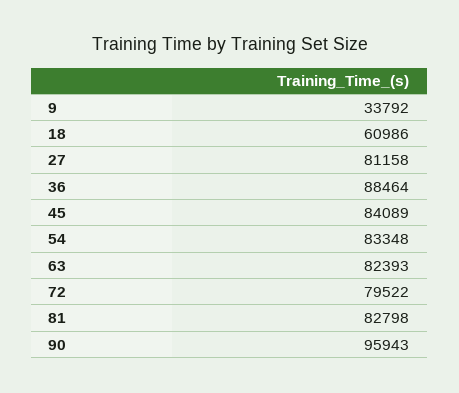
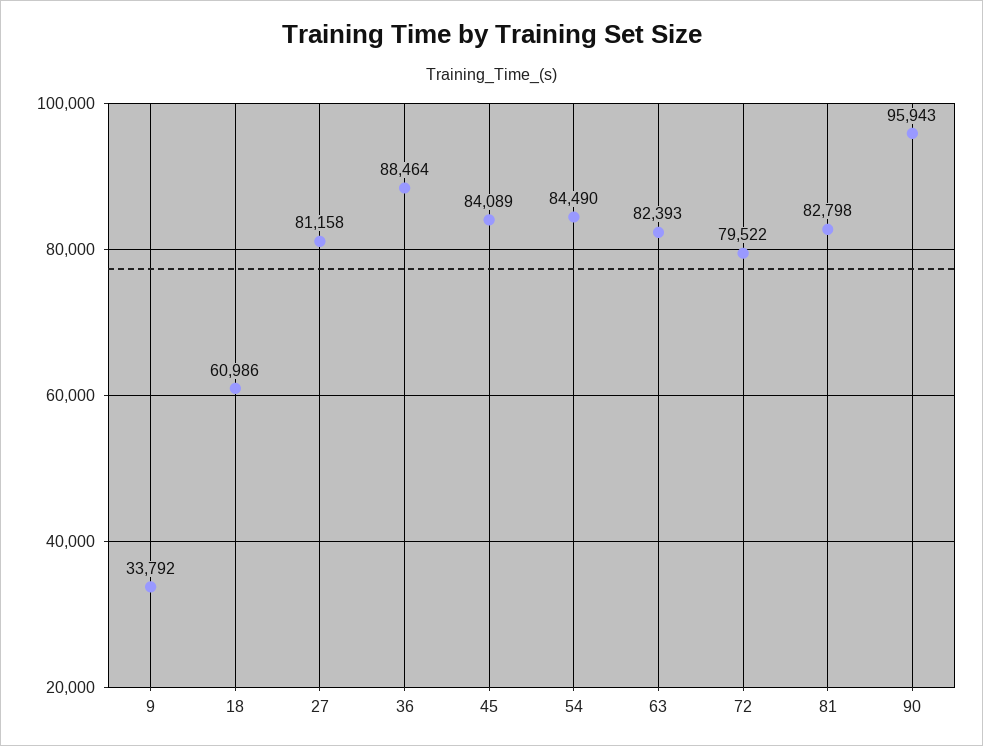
  {
    "9": 33792,
    "18": 60986,
    "27": 81158,
    "36": 88464,
    "45": 84089,
-   "54": 83348,
+   "54": 84490,
    "63": 82393,
    "72": 79522,
    "81": 82798,
    "90": 95943
  }

